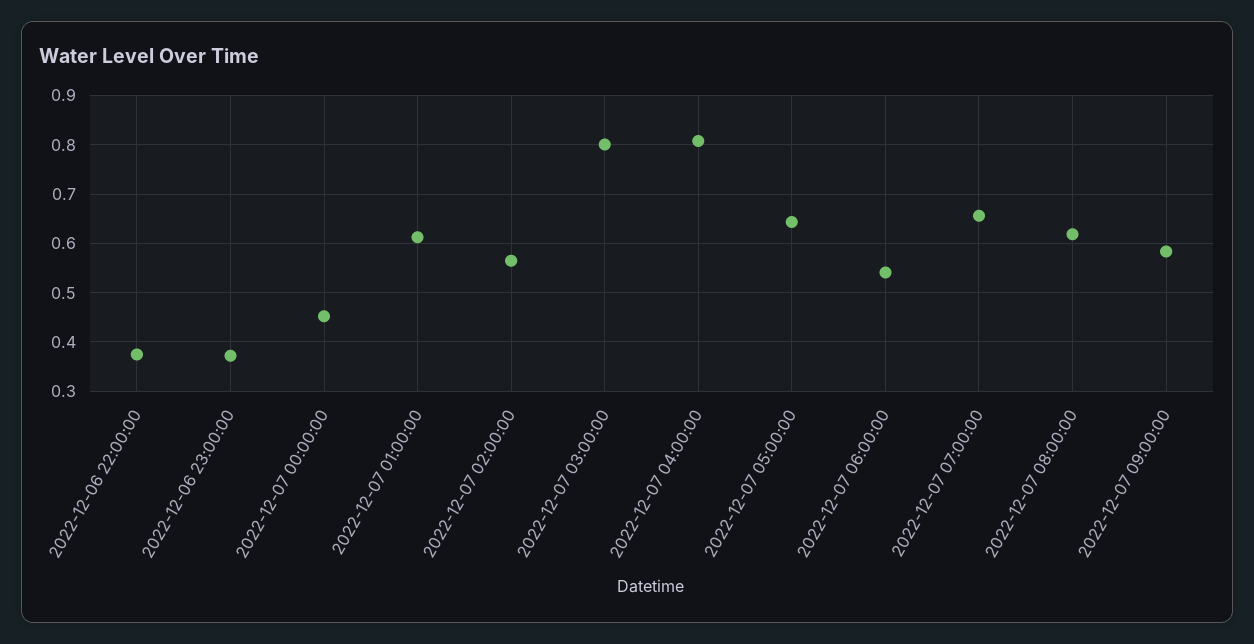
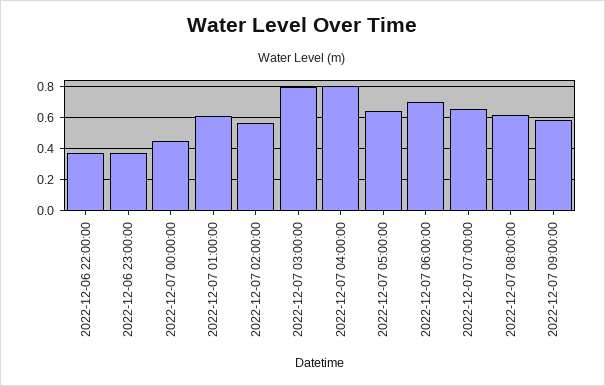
  {
    "2022-12-06 22:00:00": 0.38,
    "2022-12-06 23:00:00": 0.38,
    "2022-12-07 00:00:00": 0.46,
    "2022-12-07 01:00:00": 0.62,
    "2022-12-07 02:00:00": 0.56,
    "2022-12-07 03:00:00": 0.8,
    "2022-12-07 04:00:00": 0.8,
    "2022-12-07 05:00:00": 0.64,
-   "2022-12-07 06:00:00": 0.54,
+   "2022-12-07 06:00:00": 0.7,
    "2022-12-07 07:00:00": 0.66,
    "2022-12-07 08:00:00": 0.62,
    "2022-12-07 09:00:00": 0.58
  }

